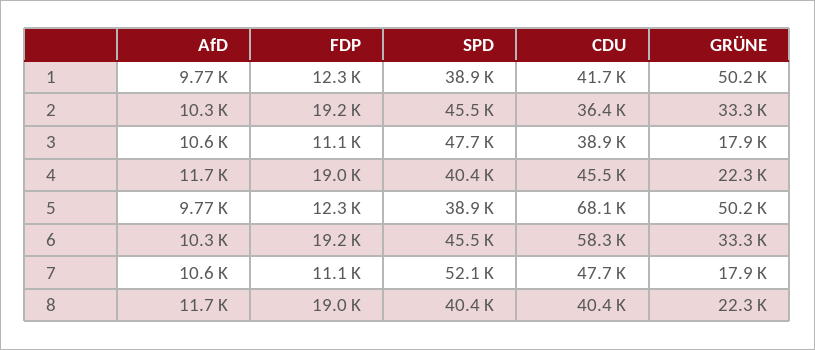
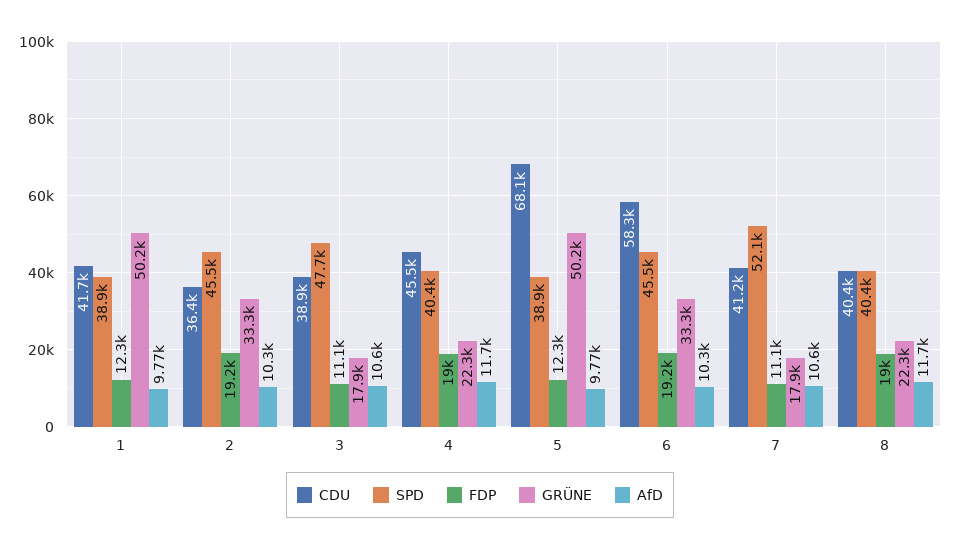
  {
    "AfD": {
      "1": 9770,
      "2": 10300,
      "3": 10600,
      "4": 11700,
      "5": 9770,
      "6": 10300,
      "7": 10600,
      "8": 11700
    },
    "FDP": {
      "1": 12300,
      "2": 19200,
      "3": 11100,
      "4": 19000,
      "5": 12300,
      "6": 19200,
      "7": 11100,
      "8": 19000
    },
    "SPD": {
      "1": 38900,
      "2": 45500,
      "3": 47700,
      "4": 40400,
      "5": 38900,
      "6": 45500,
      "7": 52100,
      "8": 40400
    },
    "CDU": {
      "1": 41700,
      "2": 36400,
      "3": 38900,
      "4": 45500,
      "5": 68100,
      "6": 58300,
-     "7": 47700,
+     "7": 41200,
      "8": 40400
    },
    "GRÜNE": {
      "1": 50200,
      "2": 33300,
      "3": 17900,
      "4": 22300,
      "5": 50200,
      "6": 33300,
      "7": 17900,
      "8": 22300
    }
  }

